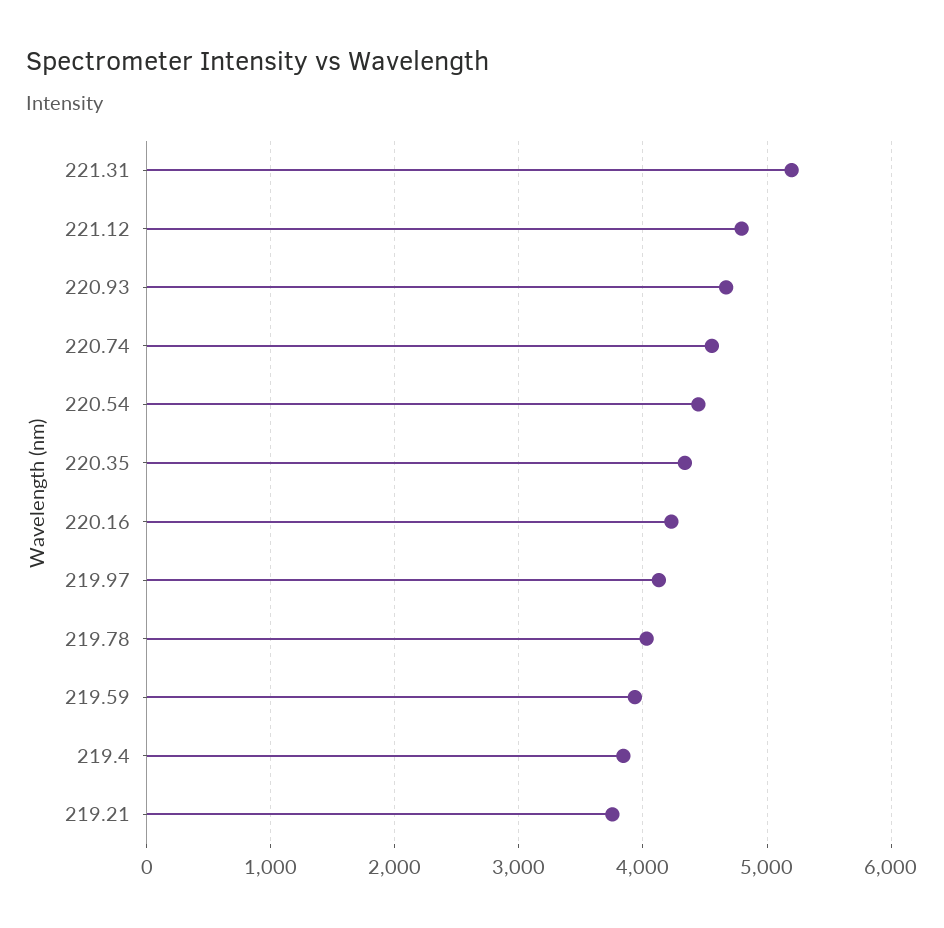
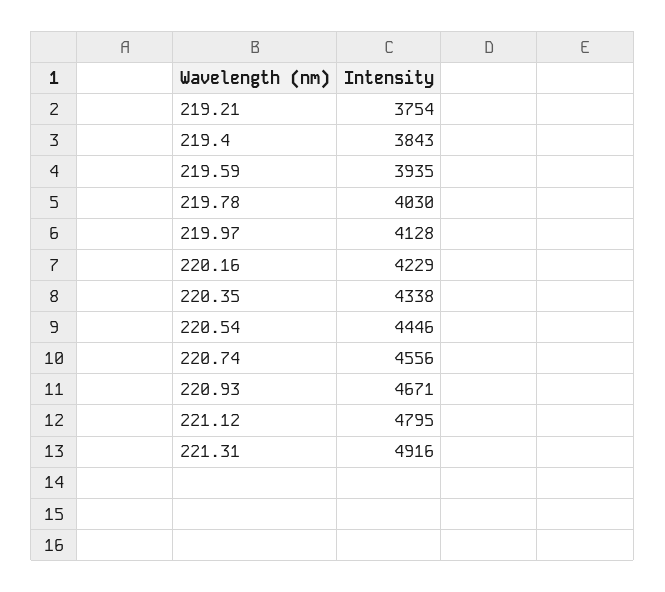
  {
-   "221.31": 5200,
+   "221.31": 4916,
    "221.12": 4795,
    "220.93": 4671,
    "220.74": 4556,
    "220.54": 4446,
    "220.35": 4338,
    "220.16": 4229,
    "219.97": 4128,
    "219.78": 4030,
    "219.59": 3935,
    "219.4": 3843,
    "219.21": 3754
  }

